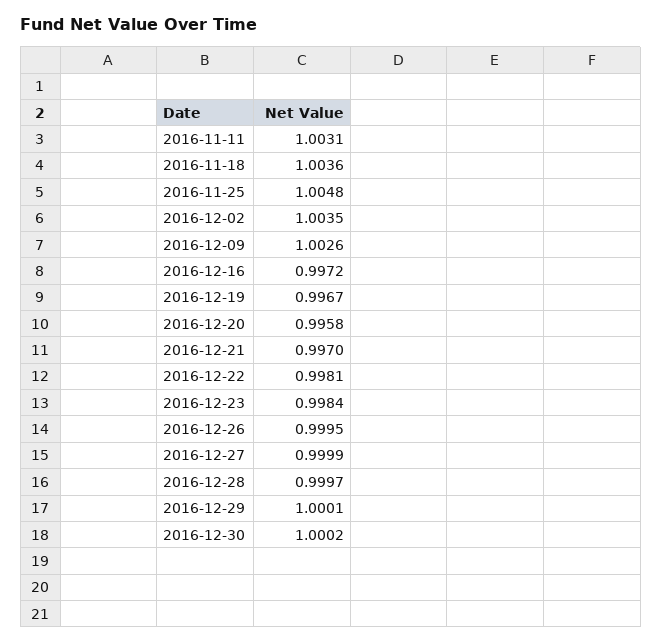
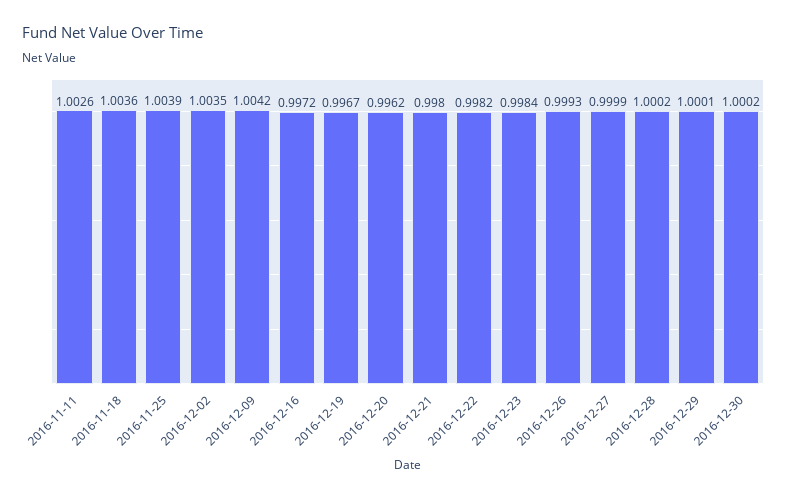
  {
-   "2016-11-11": 1.0031,
+   "2016-11-11": 1.0026,
    "2016-11-18": 1.0036,
-   "2016-11-25": 1.0048,
+   "2016-11-25": 1.0039,
    "2016-12-02": 1.0035,
-   "2016-12-09": 1.0026,
+   "2016-12-09": 1.0042,
    "2016-12-16": 0.9972,
    "2016-12-19": 0.9967,
-   "2016-12-20": 0.9958,
+   "2016-12-20": 0.9962,
-   "2016-12-21": 0.997,
+   "2016-12-21": 0.998,
-   "2016-12-22": 0.9981,
+   "2016-12-22": 0.9982,
    "2016-12-23": 0.9984,
-   "2016-12-26": 0.9995,
+   "2016-12-26": 0.9993,
    "2016-12-27": 0.9999,
-   "2016-12-28": 0.9997,
+   "2016-12-28": 1.0002,
    "2016-12-29": 1.0001,
    "2016-12-30": 1.0002
  }

